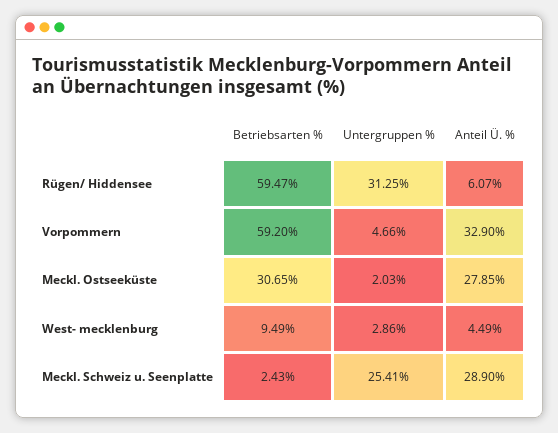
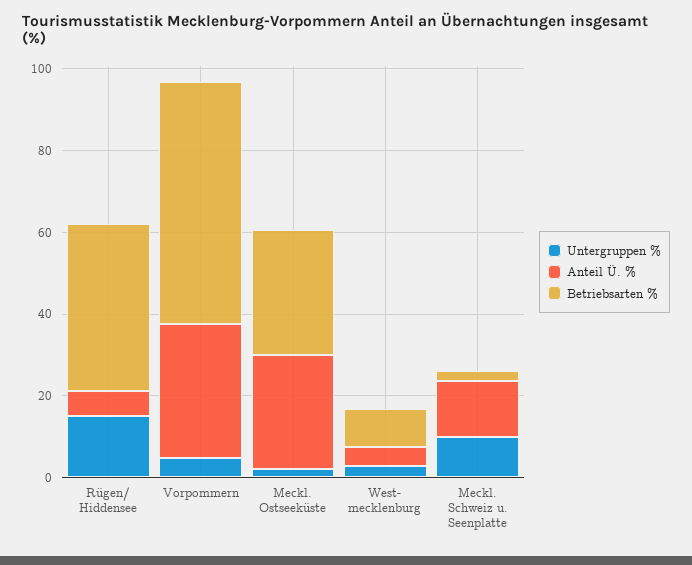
  {
    "Betriebsarten %": {
-     "Rügen/ Hiddensee": 59.47,
+     "Rügen/ Hiddensee": 40,
      "Vorpommern": 59.2,
      "Meckl. Ostseeküste": 30.65,
      "West- mecklenburg": 9.49,
      "Meckl. Schweiz u. Seenplatte": 2.43
    },
    "Untergruppen %": {
-     "Rügen/ Hiddensee": 31.25,
+     "Rügen/ Hiddensee": 15,
      "Vorpommern": 4.66,
      "Meckl. Ostseeküste": 2.03,
      "West- mecklenburg": 2.86,
-     "Meckl. Schweiz u. Seenplatte": 25.41
+     "Meckl. Schweiz u. Seenplatte": 10
    },
    "Anteil Ü. %": {
      "Rügen/ Hiddensee": 6.07,
      "Vorpommern": 32.9,
      "Meckl. Ostseeküste": 27.85,
      "West- mecklenburg": 4.49,
-     "Meckl. Schweiz u. Seenplatte": 28.9
+     "Meckl. Schweiz u. Seenplatte": 15
    }
  }

